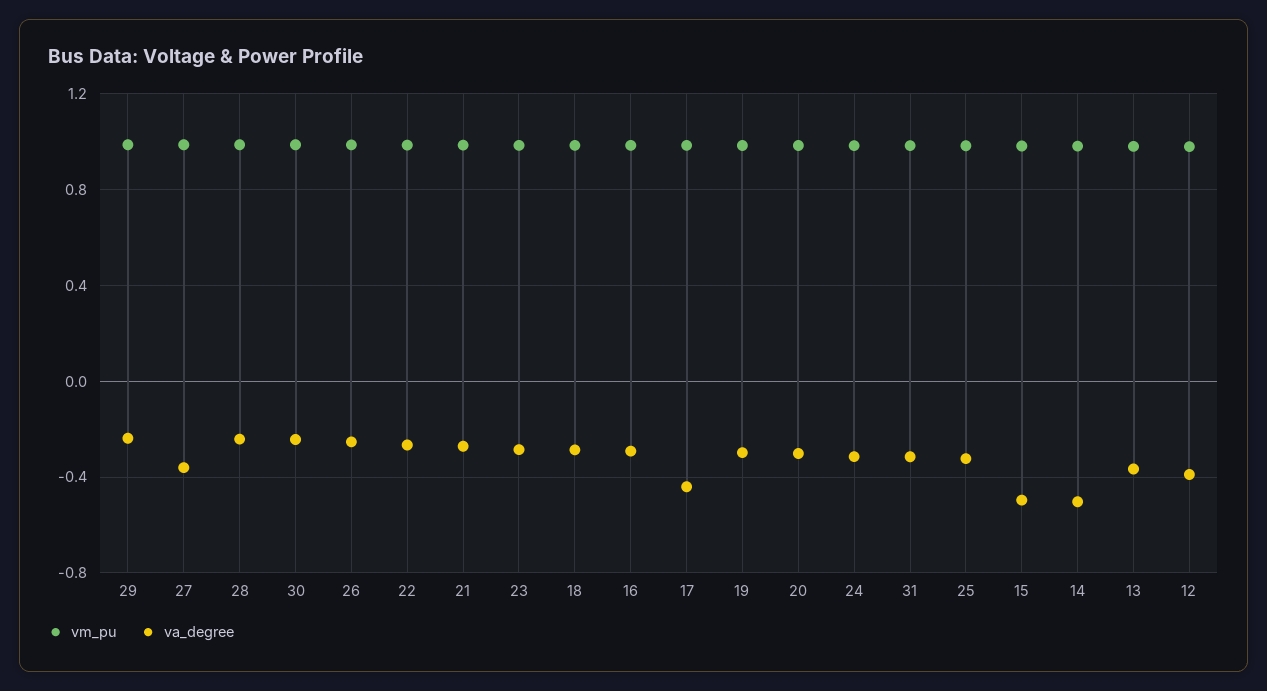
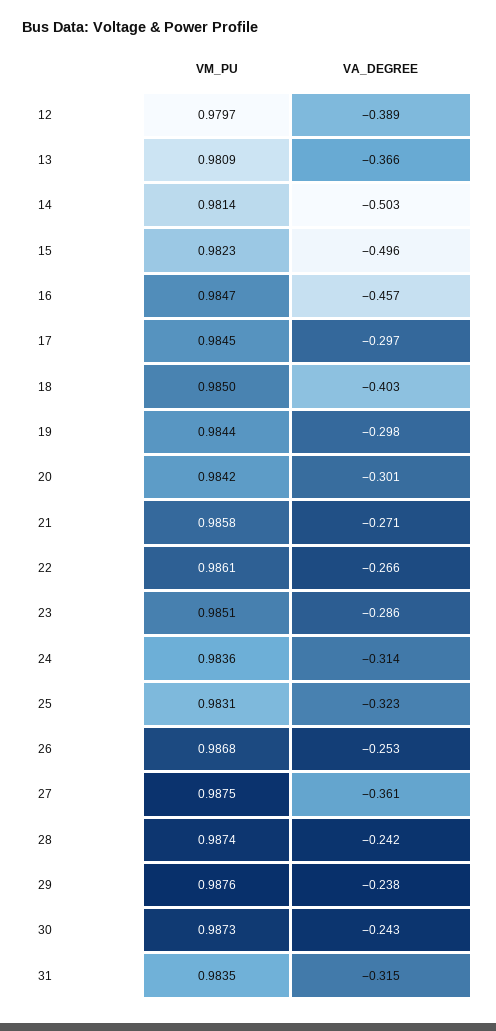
  {
    "vm_pu": {
      "29": 0.9876,
      "27": 0.9875,
      "28": 0.9874,
      "30": 0.9873,
      "26": 0.9868,
      "22": 0.9861,
      "21": 0.9858,
      "23": 0.9851,
      "18": 0.985,
      "16": 0.9847,
      "17": 0.9845,
      "19": 0.9844,
      "20": 0.9842,
      "24": 0.9836,
      "31": 0.9835,
      "25": 0.9831,
      "15": 0.9823,
      "14": 0.9814,
      "13": 0.9809,
      "12": 0.9797
    },
    "va_degree": {
      "29": -0.238,
      "27": -0.361,
      "28": -0.242,
      "30": -0.243,
      "26": -0.253,
      "22": -0.266,
      "21": -0.271,
      "23": -0.286,
-     "18": -0.3,
+     "18": -0.403,
-     "16": -0.3,
+     "16": -0.457,
-     "17": -0.45,
+     "17": -0.297,
      "19": -0.298,
      "20": -0.301,
      "24": -0.314,
      "31": -0.315,
      "25": -0.323,
      "15": -0.496,
      "14": -0.503,
      "13": -0.366,
      "12": -0.389
    }
  }

